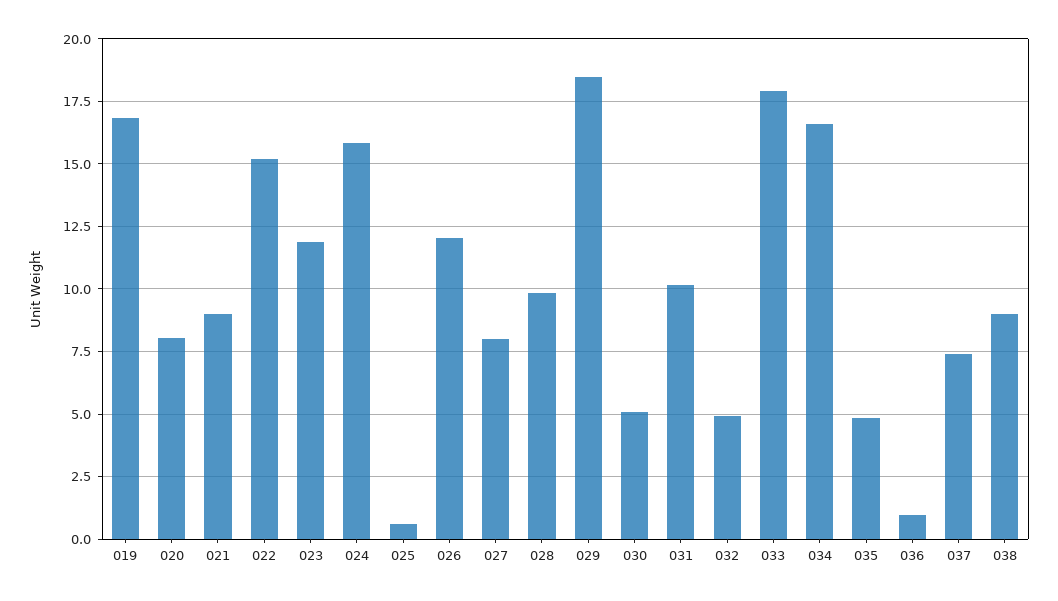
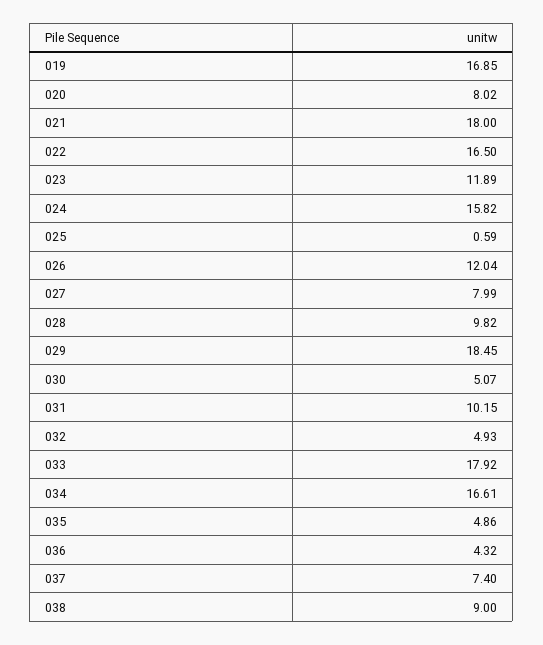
  {
    "019": 16.85,
    "020": 8.02,
-   "021": 9,
+   "021": 18,
-   "022": 15.25,
+   "022": 16.5,
    "023": 11.89,
    "024": 15.82,
    "025": 0.59,
    "026": 12.04,
    "027": 7.99,
    "028": 9.82,
    "029": 18.45,
    "030": 5.07,
    "031": 10.15,
    "032": 4.93,
    "033": 17.92,
    "034": 16.61,
    "035": 4.86,
-   "036": 1,
+   "036": 4.32,
    "037": 7.4,
    "038": 9
  }

